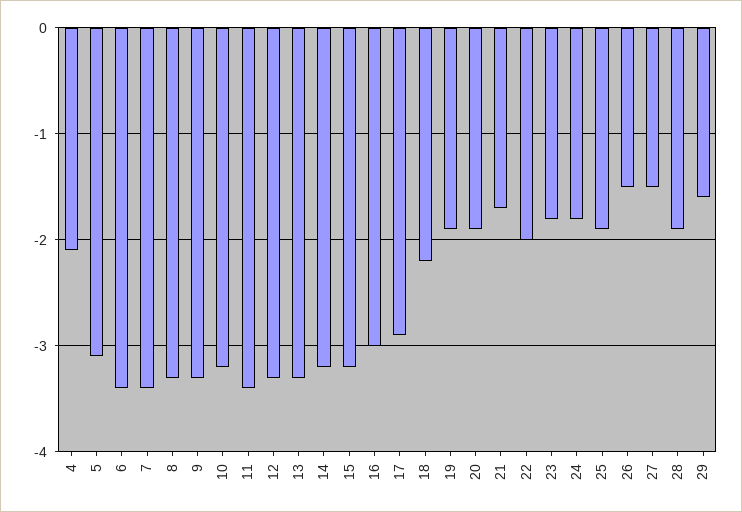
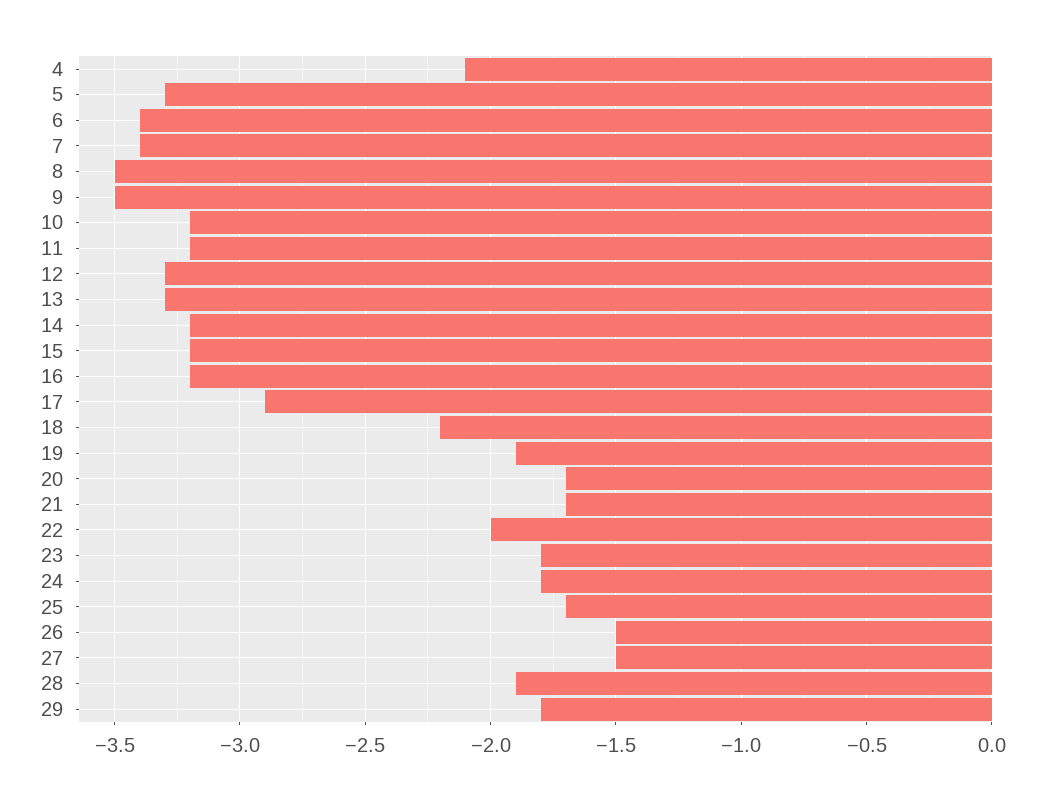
  {
    "4": -2.1,
-   "5": -3.1,
+   "5": -3.3,
    "6": -3.4,
    "7": -3.4,
-   "8": -3.3,
+   "8": -3.5,
-   "9": -3.3,
+   "9": -3.5,
    "10": -3.2,
-   "11": -3.4,
+   "11": -3.2,
    "12": -3.3,
    "13": -3.3,
    "14": -3.2,
    "15": -3.2,
-   "16": -3,
+   "16": -3.2,
    "17": -2.9,
    "18": -2.2,
    "19": -1.9,
-   "20": -1.9,
+   "20": -1.7,
    "21": -1.7,
    "22": -2,
    "23": -1.8,
    "24": -1.8,
-   "25": -1.9,
+   "25": -1.7,
    "26": -1.5,
    "27": -1.5,
    "28": -1.9,
-   "29": -1.6
+   "29": -1.8
  }

